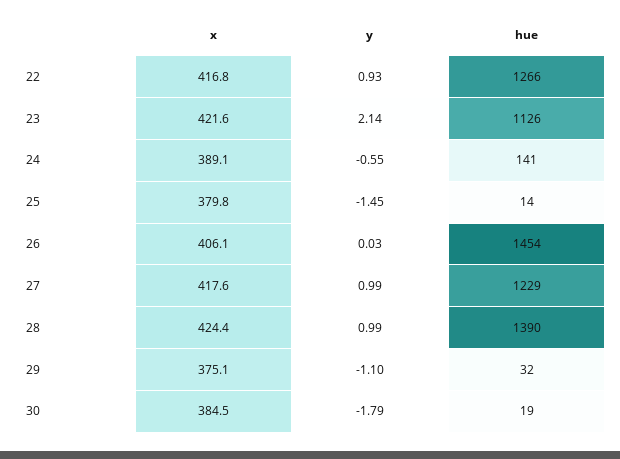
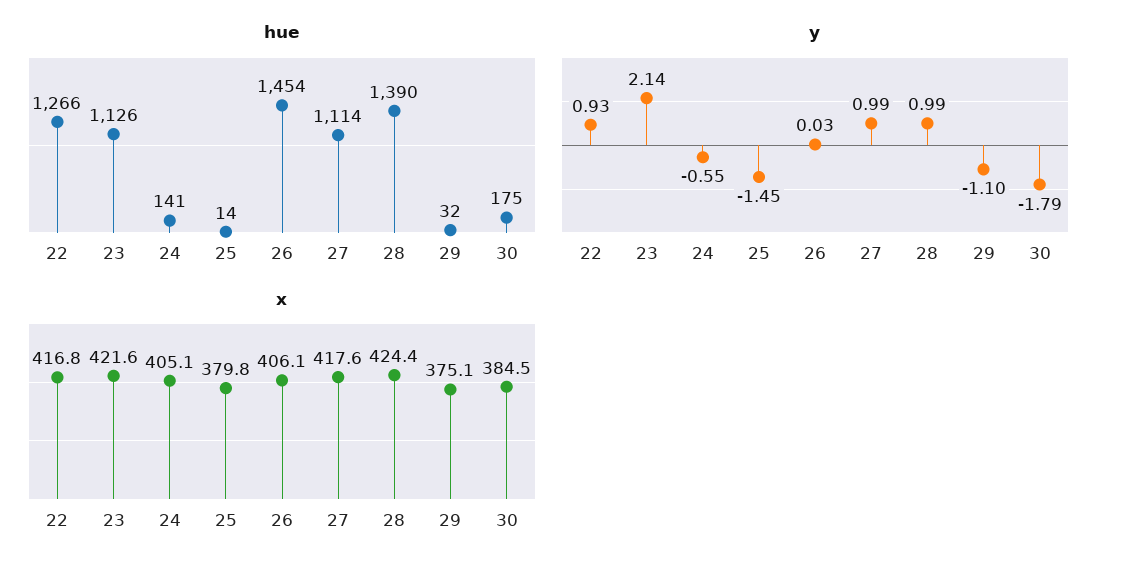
  {
    "x": {
      "22": 416.8,
      "23": 421.6,
-     "24": 389.1,
+     "24": 405.1,
      "25": 379.8,
      "26": 406.1,
      "27": 417.6,
      "28": 424.4,
      "29": 375.1,
      "30": 384.5
    },
    "y": {
      "22": 0.93,
      "23": 2.14,
      "24": -0.55,
      "25": -1.45,
      "26": 0.03,
      "27": 0.99,
      "28": 0.99,
      "29": -1.1,
      "30": -1.79
    },
    "hue": {
      "22": 1266,
      "23": 1126,
      "24": 141,
      "25": 14,
      "26": 1454,
-     "27": 1229,
+     "27": 1114,
      "28": 1390,
      "29": 32,
-     "30": 19
+     "30": 175
    }
  }

